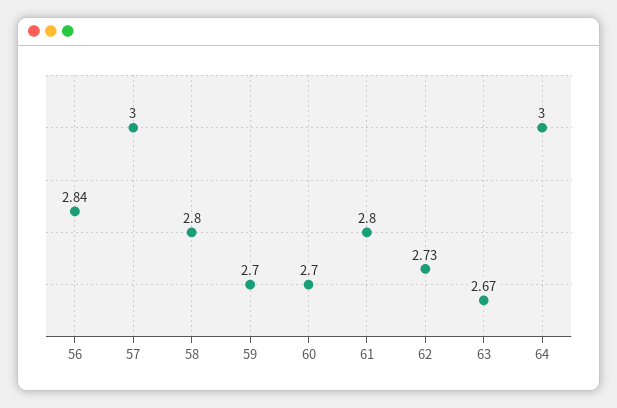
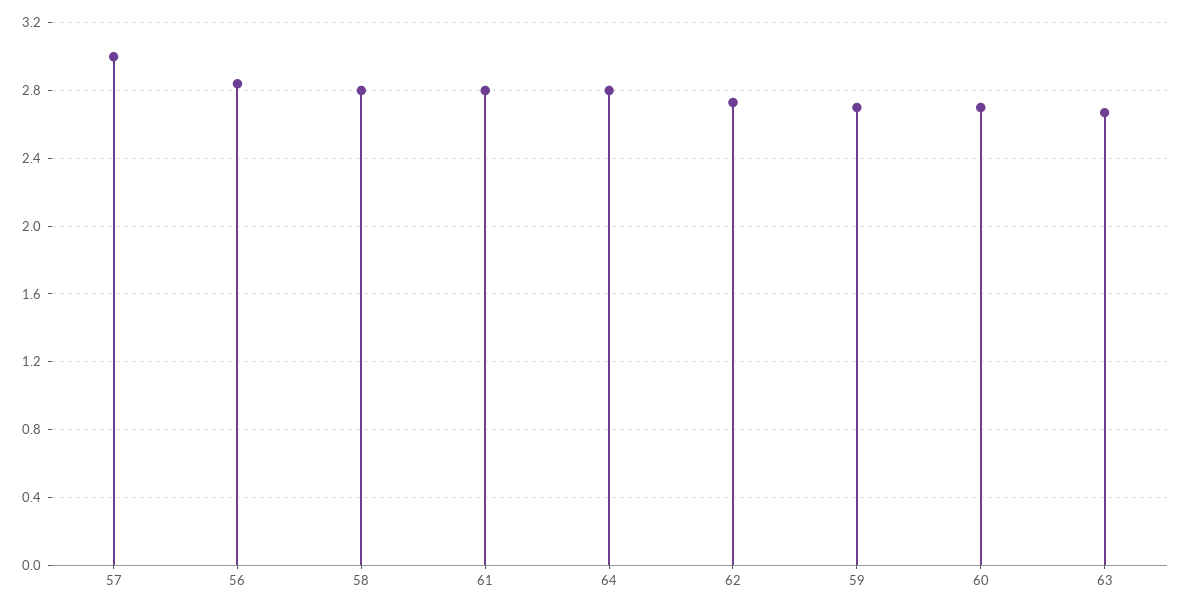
  {
    "56": 2.84,
    "57": 3,
    "58": 2.8,
    "59": 2.7,
    "60": 2.7,
    "61": 2.8,
    "62": 2.73,
    "63": 2.67,
-   "64": 3
+   "64": 2.8
  }

